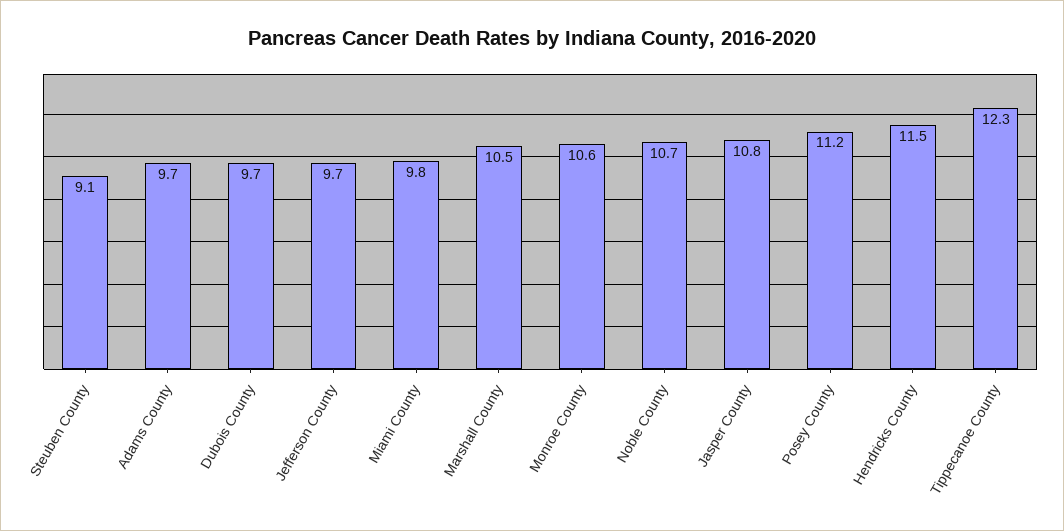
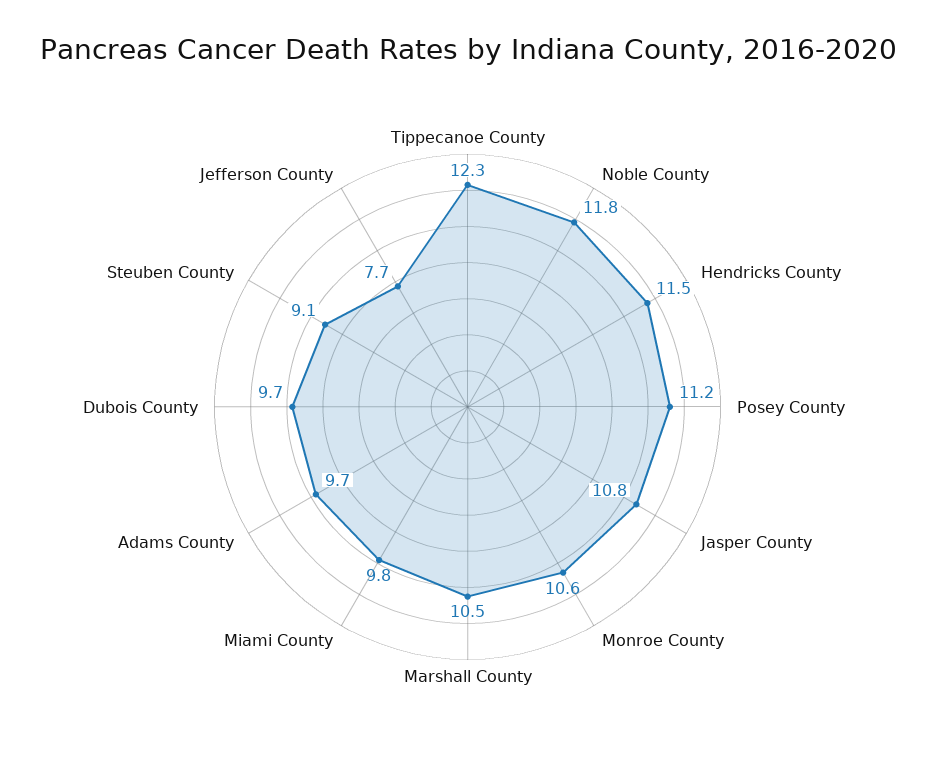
  {
    "Steuben County": 9.1,
    "Adams County": 9.7,
    "Dubois County": 9.7,
-   "Jefferson County": 9.7,
+   "Jefferson County": 7.7,
    "Miami County": 9.8,
    "Marshall County": 10.5,
    "Monroe County": 10.6,
-   "Noble County": 10.7,
+   "Noble County": 11.8,
    "Jasper County": 10.8,
    "Posey County": 11.2,
    "Hendricks County": 11.5,
    "Tippecanoe County": 12.3
  }

